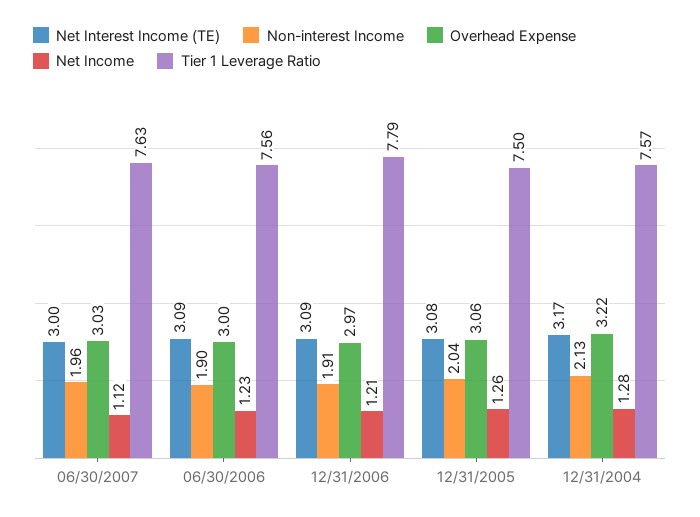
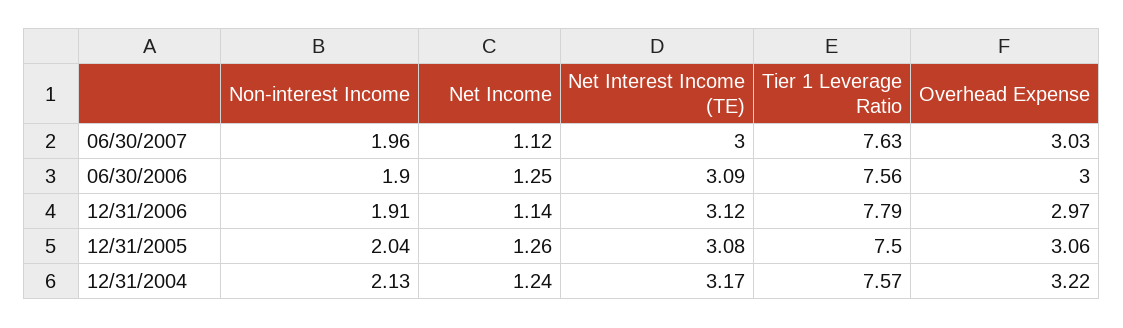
  {
    "Net Interest Income (TE)": {
      "06/30/2007": 3,
      "06/30/2006": 3.09,
-     "12/31/2006": 3.09,
+     "12/31/2006": 3.12,
      "12/31/2005": 3.08,
      "12/31/2004": 3.17
    },
    "Non-interest Income": {
      "06/30/2007": 1.96,
      "06/30/2006": 1.9,
      "12/31/2006": 1.91,
      "12/31/2005": 2.04,
      "12/31/2004": 2.13
    },
    "Overhead Expense": {
      "06/30/2007": 3.03,
      "06/30/2006": 3,
      "12/31/2006": 2.97,
      "12/31/2005": 3.06,
      "12/31/2004": 3.22
    },
    "Net Income": {
      "06/30/2007": 1.12,
-     "06/30/2006": 1.23,
+     "06/30/2006": 1.25,
-     "12/31/2006": 1.21,
+     "12/31/2006": 1.14,
      "12/31/2005": 1.26,
-     "12/31/2004": 1.28
+     "12/31/2004": 1.24
    },
    "Tier 1 Leverage Ratio": {
      "06/30/2007": 7.63,
      "06/30/2006": 7.56,
      "12/31/2006": 7.79,
      "12/31/2005": 7.5,
      "12/31/2004": 7.57
    }
  }

